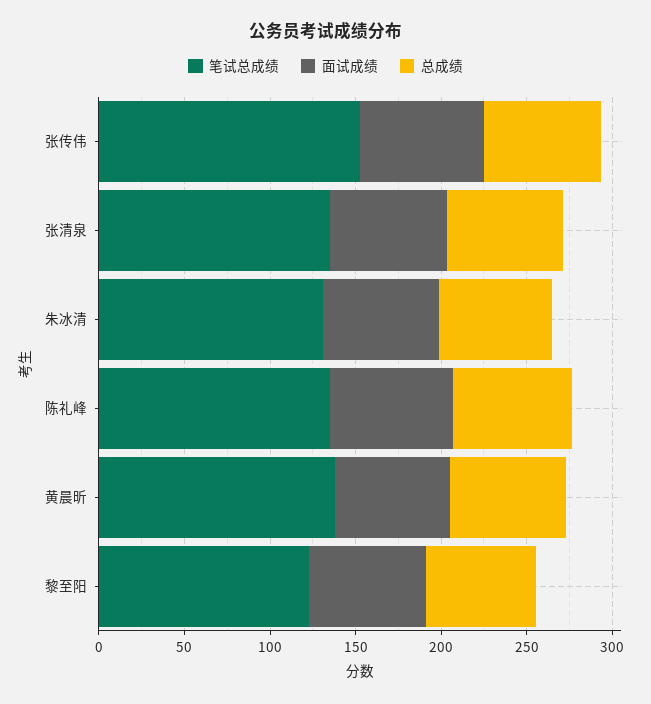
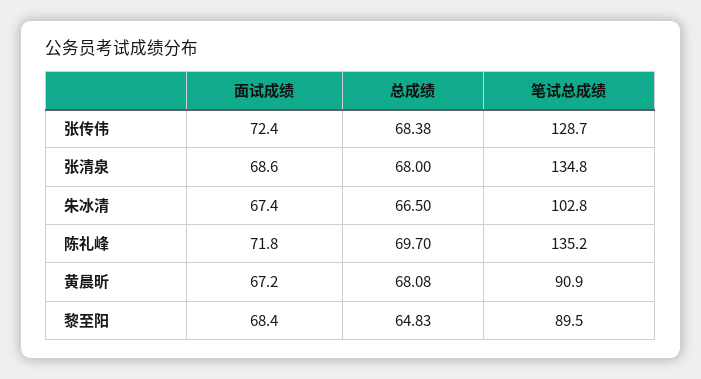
  {
    "笔试总成绩": {
-     "张传伟": 150,
+     "张传伟": 128.7,
      "张清泉": 134.8,
-     "朱冰清": 130,
+     "朱冰清": 102.8,
      "陈礼峰": 135.2,
-     "黄晨昕": 140,
+     "黄晨昕": 90.9,
-     "黎至阳": 120
+     "黎至阳": 89.5
    },
    "面试成绩": {
      "张传伟": 72.4,
      "张清泉": 68.6,
      "朱冰清": 67.4,
      "陈礼峰": 71.8,
      "黄晨昕": 67.2,
      "黎至阳": 68.4
    },
    "总成绩": {
      "张传伟": 68.38,
      "张清泉": 68,
      "朱冰清": 66.5,
      "陈礼峰": 69.7,
      "黄晨昕": 68.08,
      "黎至阳": 64.83
    }
  }

